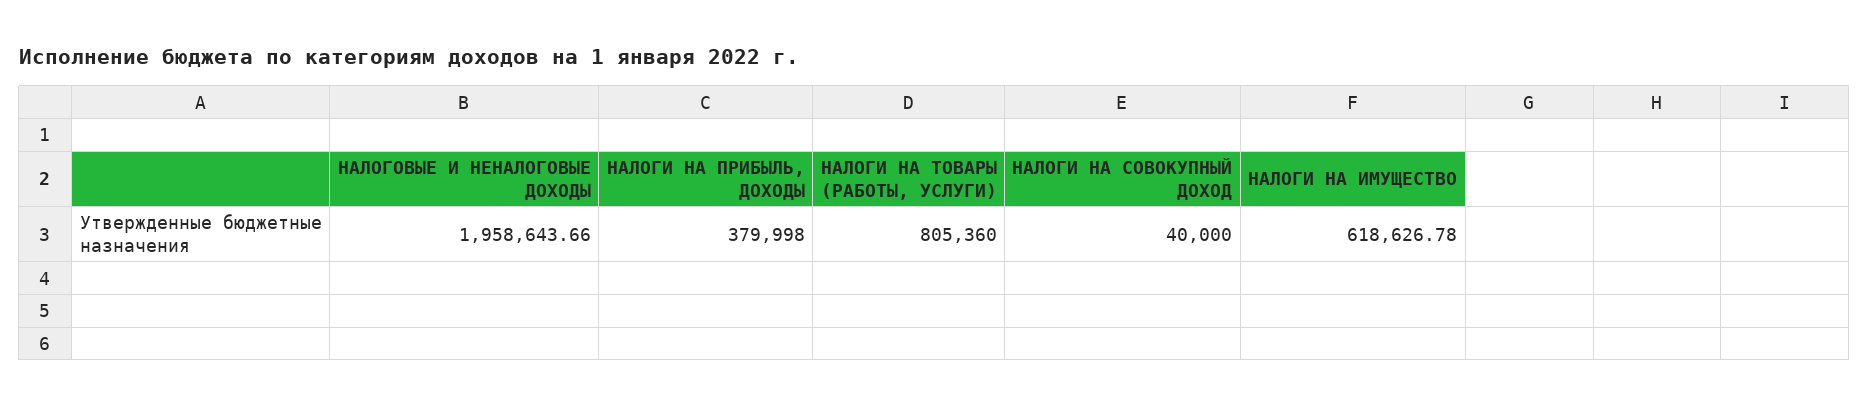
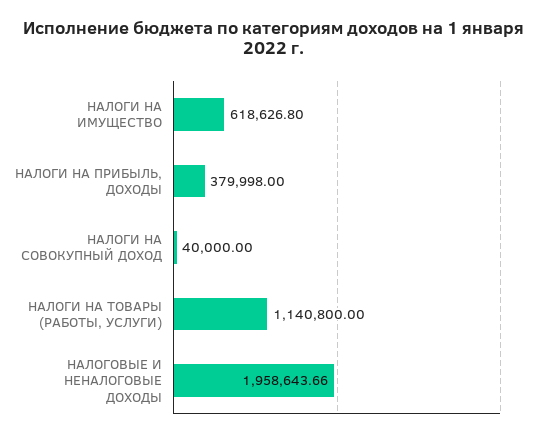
  {
    "НАЛОГОВЫЕ И НЕНАЛОГОВЫЕ ДОХОДЫ": 1958643.66,
    "НАЛОГИ НА ПРИБЫЛЬ, ДОХОДЫ": 379998,
-   "НАЛОГИ НА ТОВАРЫ (РАБОТЫ, УСЛУГИ)": 805360,
+   "НАЛОГИ НА ТОВАРЫ (РАБОТЫ, УСЛУГИ)": 1140800,
    "НАЛОГИ НА СОВОКУПНЫЙ ДОХОД": 40000,
-   "НАЛОГИ НА ИМУЩЕСТВО": 618626.78
+   "НАЛОГИ НА ИМУЩЕСТВО": 618626.8
  }

